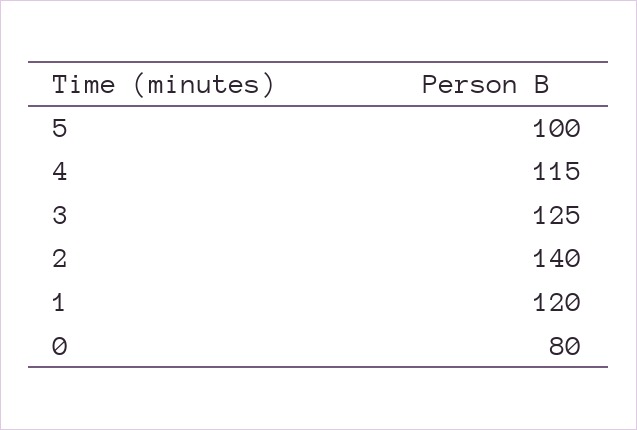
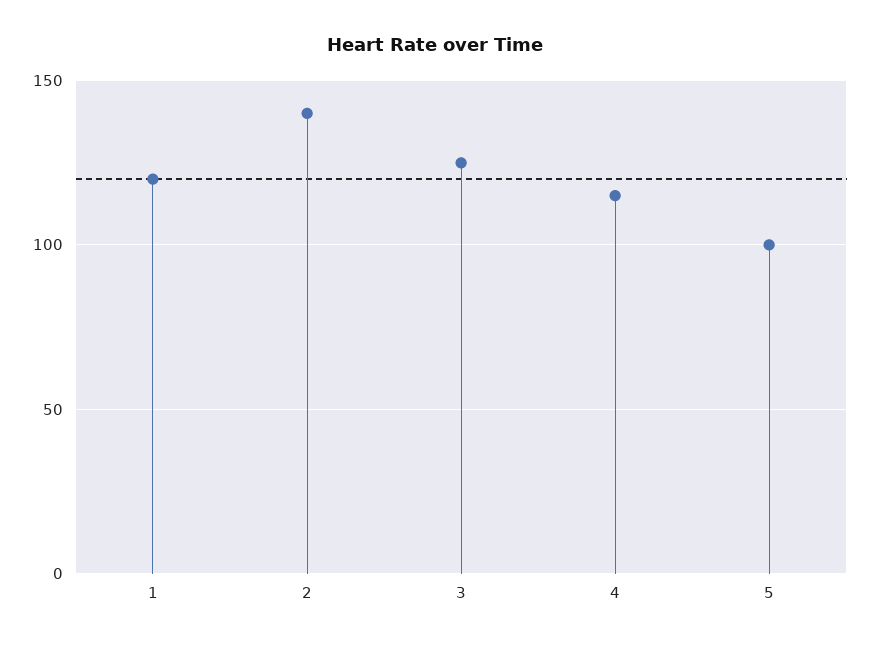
  {
    "5": 100,
    "4": 115,
    "3": 125,
    "2": 140,
-   "1": 120,
+   "1": 120
-   "0": 80
  }

